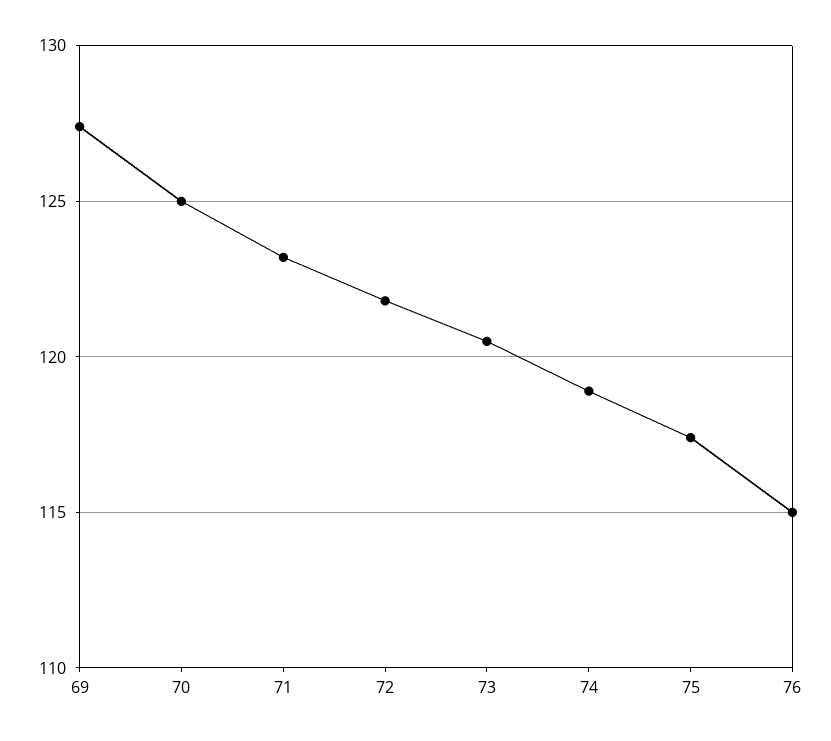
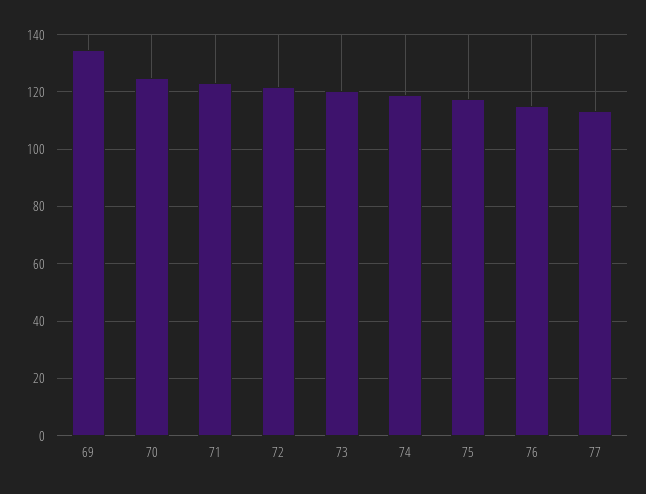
  {
-   "69": 127.5,
+   "69": 135,
    "70": 125,
    "71": 123,
    "72": 122,
    "73": 120.5,
    "74": 119,
    "75": 117.5,
-   "76": 115
+   "76": 115,
+   "77": 112.5
  }

